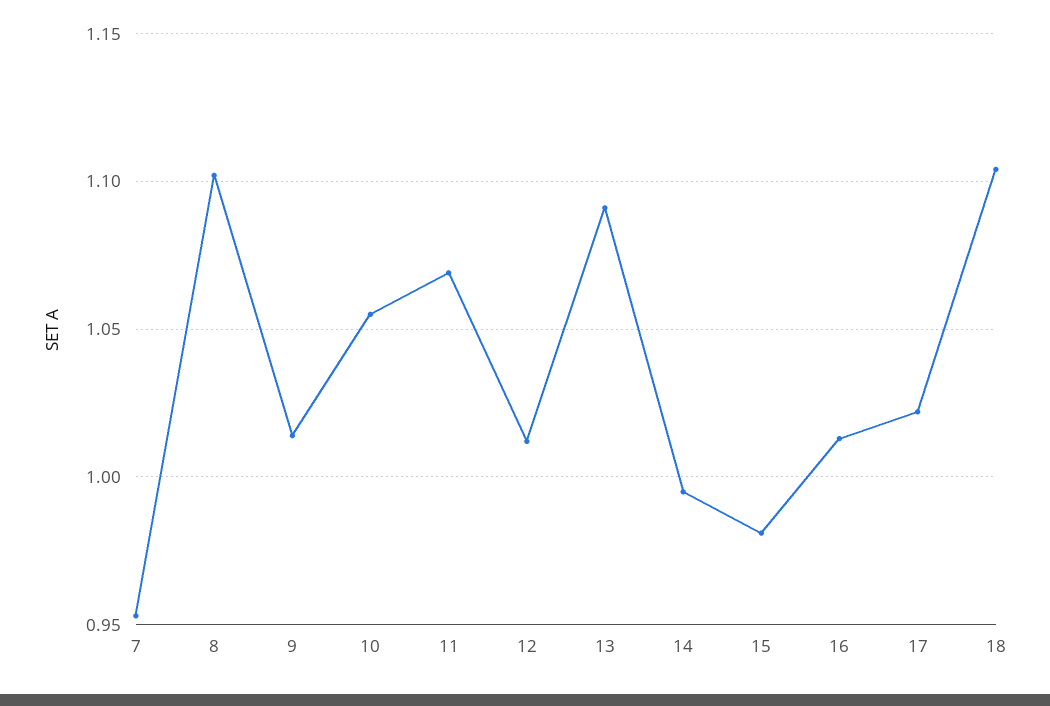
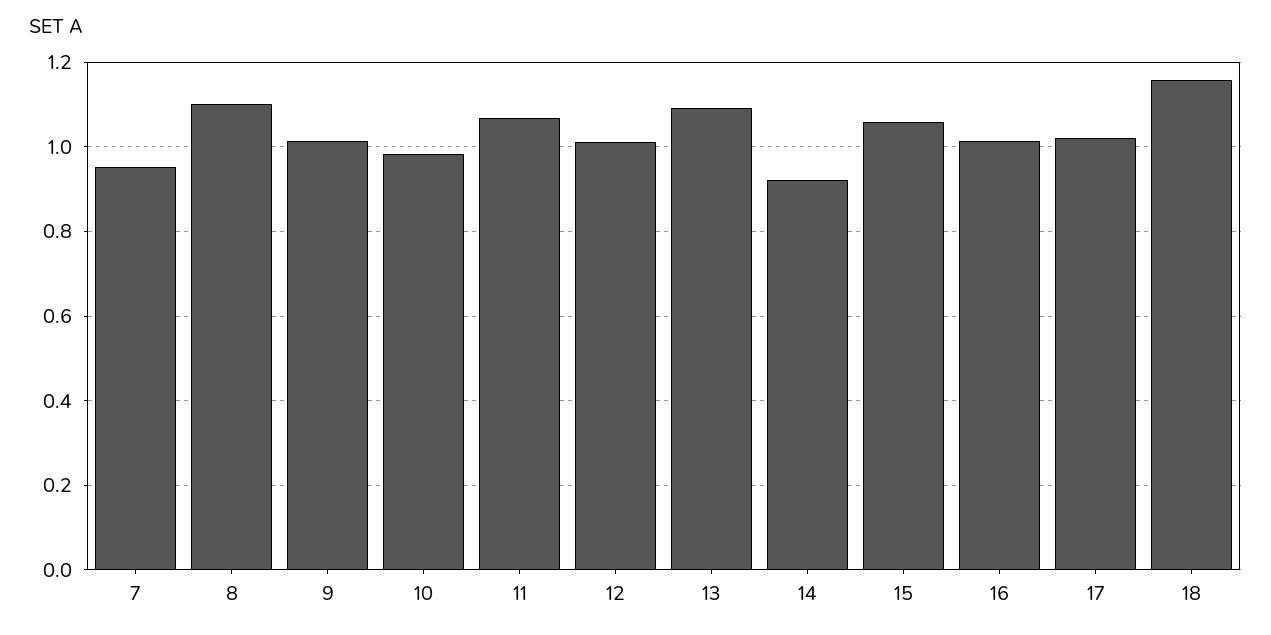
  {
    "7": 0.955,
    "8": 1.1,
    "9": 1.015,
-   "10": 1.055,
+   "10": 0.98,
    "11": 1.07,
    "12": 1.01,
    "13": 1.09,
-   "14": 0.995,
+   "14": 0.92,
-   "15": 0.98,
+   "15": 1.06,
    "16": 1.015,
    "17": 1.02,
-   "18": 1.105
+   "18": 1.16
  }

